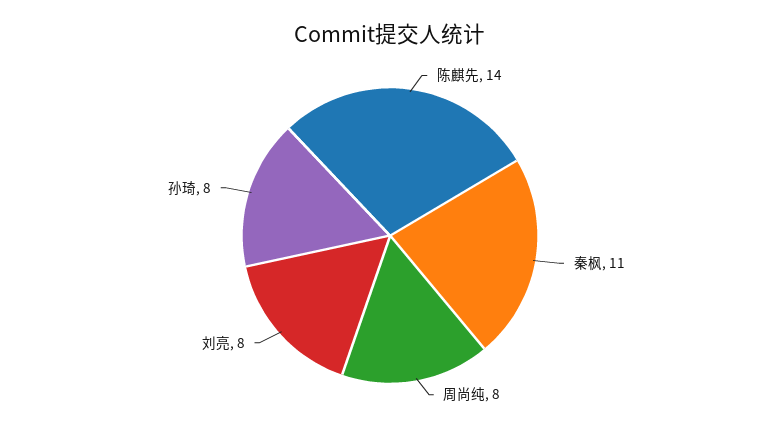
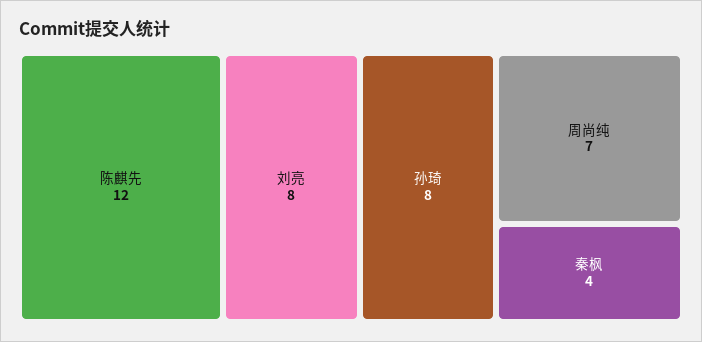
  {
-   "陈麒先": 14,
+   "陈麒先": 12,
-   "秦枫": 11,
+   "秦枫": 4,
-   "周尚纯": 8,
+   "周尚纯": 7,
    "刘亮": 8,
    "孙琦": 8
  }

